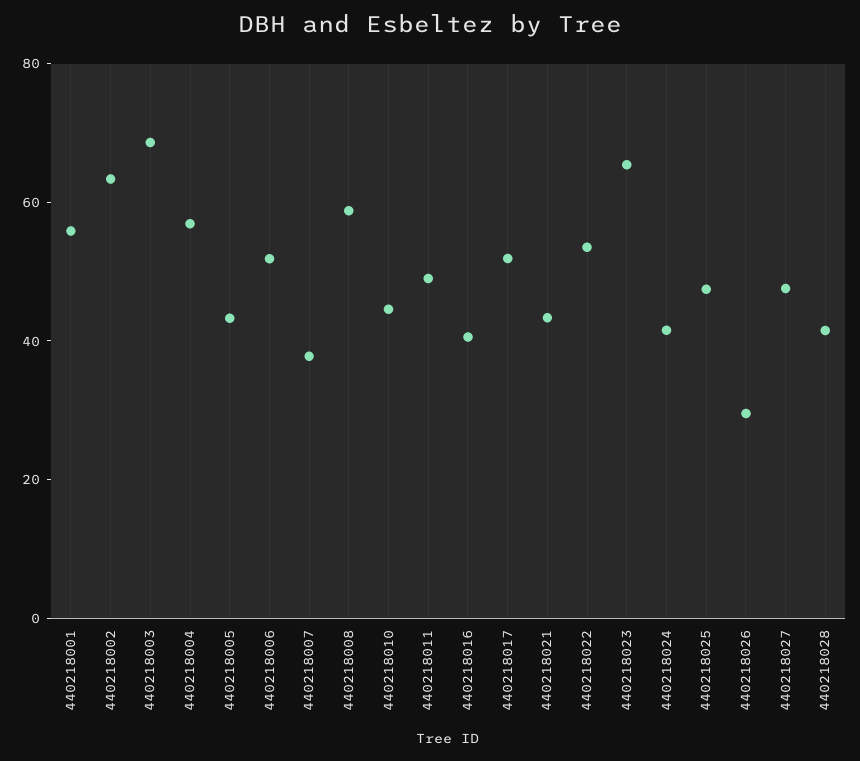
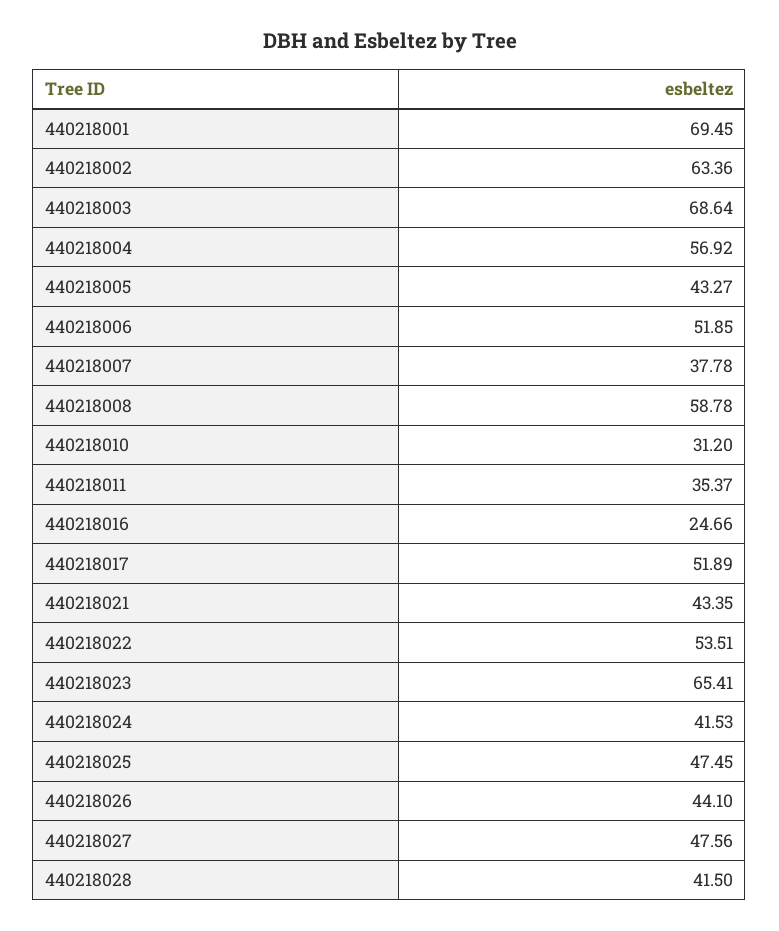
  {
-   "440218001": 55,
+   "440218001": 69.45,
    "440218002": 63.36,
    "440218003": 68.64,
    "440218004": 56.92,
    "440218005": 43.27,
    "440218006": 51.85,
    "440218007": 37.78,
    "440218008": 58.78,
-   "440218010": 45,
+   "440218010": 31.2,
-   "440218011": 50,
+   "440218011": 35.37,
-   "440218016": 40,
+   "440218016": 24.66,
    "440218017": 51.89,
    "440218021": 43.35,
    "440218022": 53.51,
    "440218023": 65.41,
    "440218024": 41.53,
    "440218025": 47.45,
-   "440218026": 30,
+   "440218026": 44.1,
    "440218027": 47.56,
    "440218028": 41.5
  }

